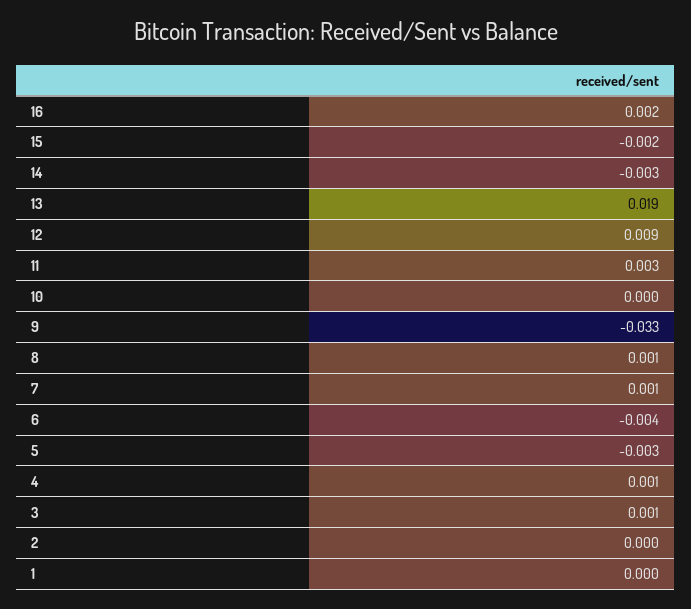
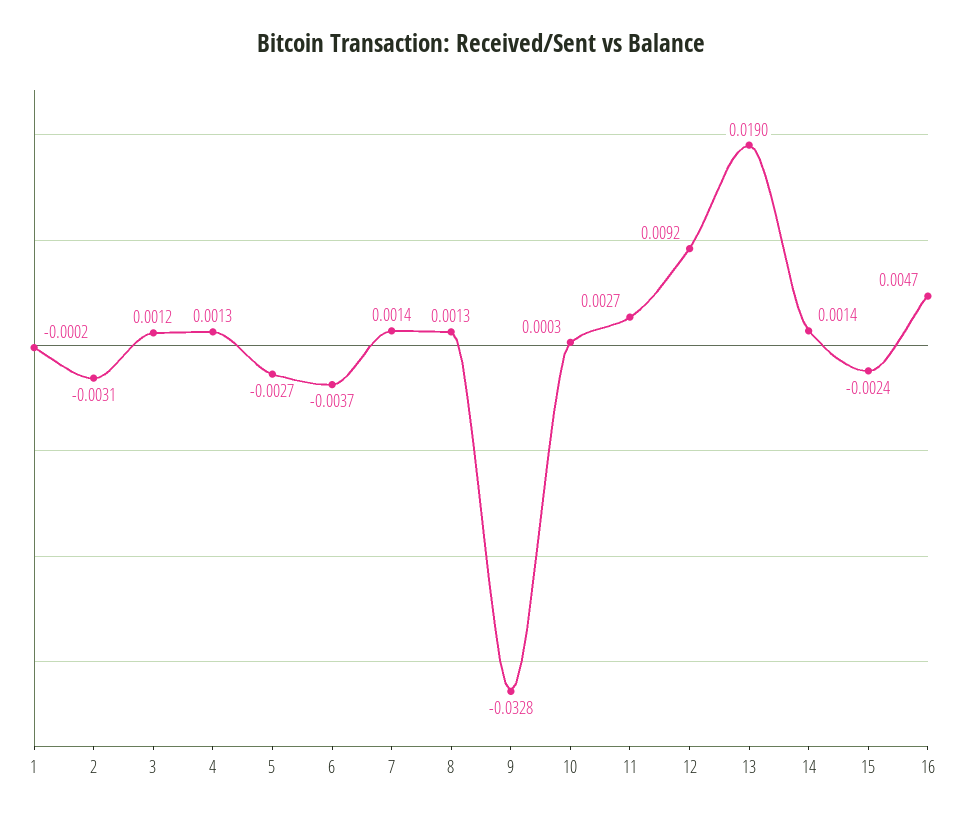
  {
-   "16": 0.002,
+   "16": 0.0047,
    "15": -0.0024,
-   "14": -0.003,
+   "14": 0.0014,
    "13": 0.019,
    "12": 0.0092,
    "11": 0.0027,
    "10": 0.0003,
    "9": -0.0328,
    "8": 0.0013,
    "7": 0.0014,
    "6": -0.0037,
    "5": -0.0027,
    "4": 0.0013,
    "3": 0.0012,
-   "2": 0,
+   "2": -0.0031,
    "1": -0.0002
  }

